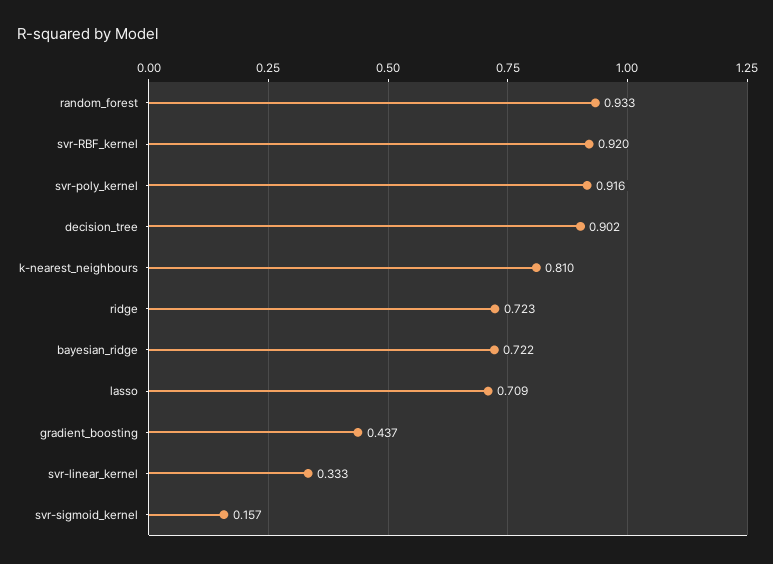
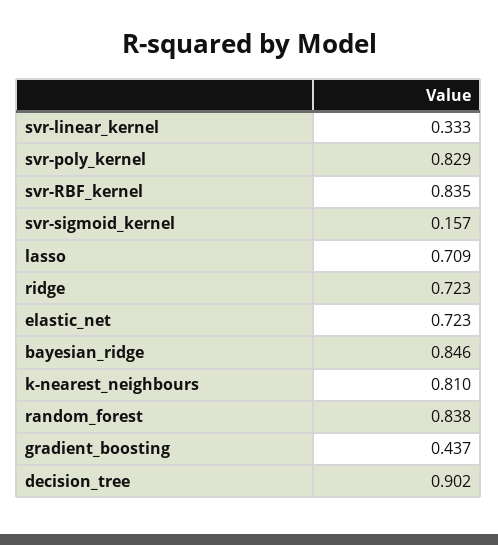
  {
-   "random_forest": 0.933,
+   "random_forest": 0.838,
-   "svr-RBF_kernel": 0.92,
+   "svr-RBF_kernel": 0.835,
-   "svr-poly_kernel": 0.916,
+   "svr-poly_kernel": 0.829,
    "decision_tree": 0.902,
    "k-nearest_neighbours": 0.81,
    "ridge": 0.723,
-   "bayesian_ridge": 0.722,
+   "bayesian_ridge": 0.846,
    "lasso": 0.709,
    "gradient_boosting": 0.437,
    "svr-linear_kernel": 0.333,
-   "svr-sigmoid_kernel": 0.157
+   "svr-sigmoid_kernel": 0.157,
+   "elastic_net": 0.723
  }

